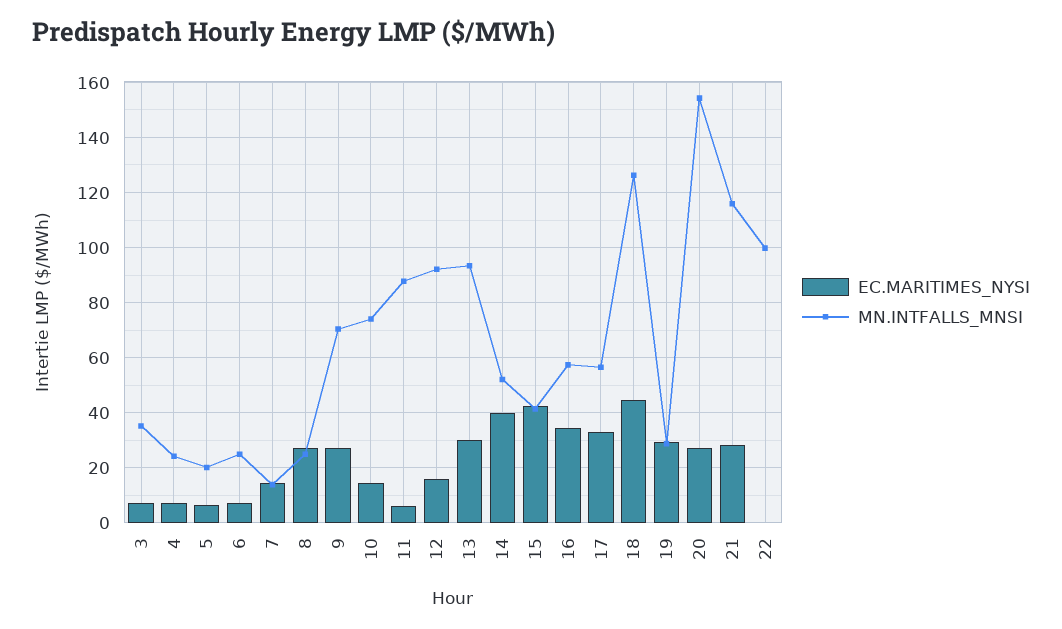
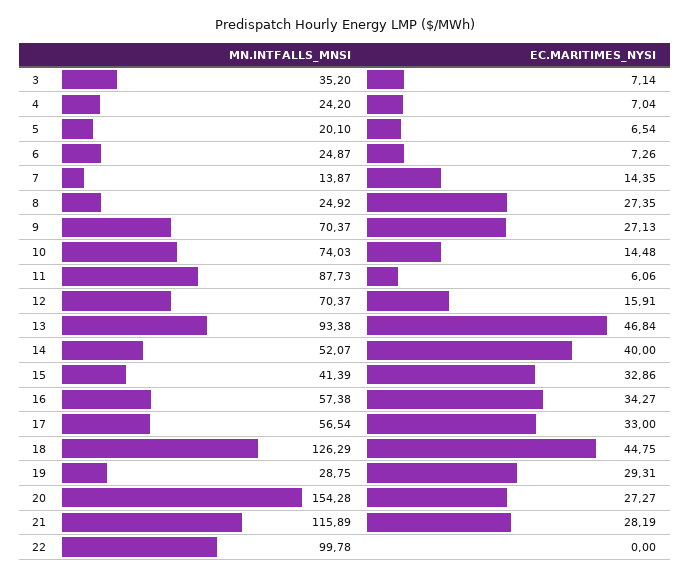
  {
    "EC.MARITIMES_NYSI": {
      "3": 7.14,
      "4": 7.04,
      "5": 6.54,
      "6": 7.26,
      "7": 14.35,
      "8": 27.35,
      "9": 27.13,
      "10": 14.48,
      "11": 6.06,
      "12": 15.91,
-     "13": 30,
+     "13": 46.84,
      "14": 40,
-     "15": 42.5,
+     "15": 32.86,
      "16": 34.27,
      "17": 33,
      "18": 44.75,
      "19": 29.31,
      "20": 27.27,
      "21": 28.19,
      "22": 0
    },
    "MN.INTFALLS_MNSI": {
      "3": 35.2,
      "4": 24.2,
      "5": 20.1,
      "6": 24.87,
      "7": 13.87,
      "8": 24.92,
      "9": 70.37,
      "10": 74.03,
      "11": 87.73,
-     "12": 92.5,
+     "12": 70.37,
      "13": 93.38,
      "14": 52.07,
      "15": 41.39,
      "16": 57.38,
      "17": 56.54,
      "18": 126.29,
      "19": 28.75,
      "20": 154.28,
      "21": 115.89,
      "22": 99.78
    }
  }

